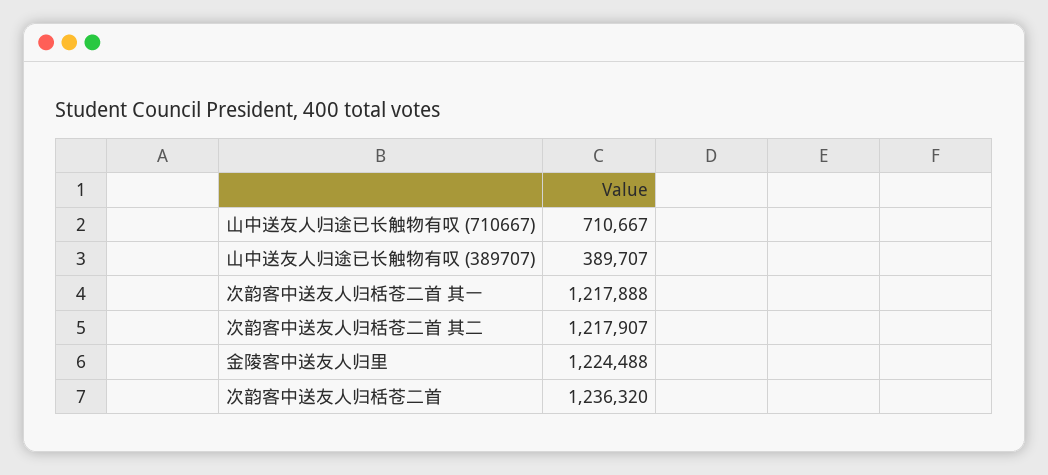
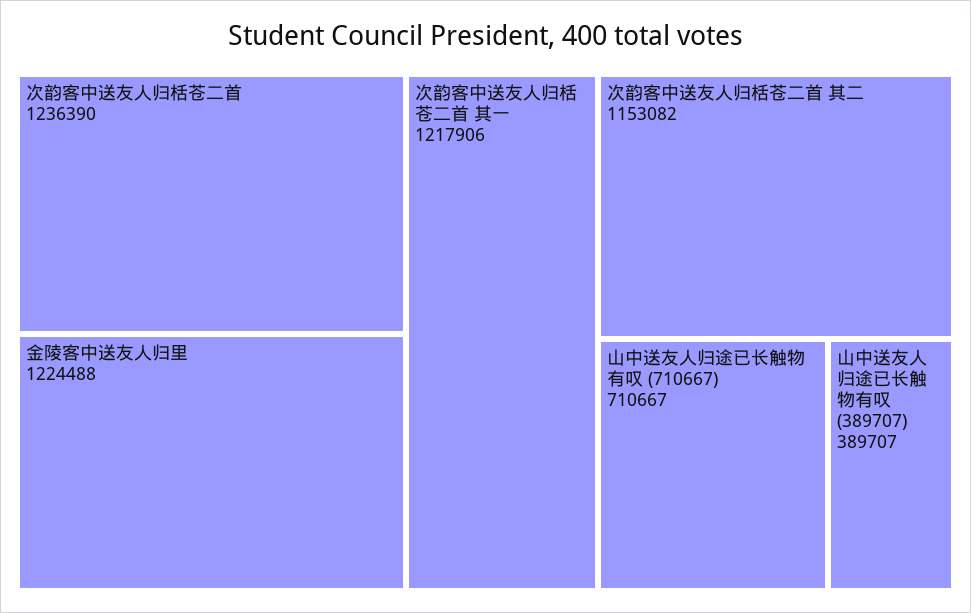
  {
    "山中送友人归途已长触物有叹 (710667)": 710667,
    "山中送友人归途已长触物有叹 (389707)": 389707,
-   "次韵客中送友人归栝苍二首 其一": 1217888,
+   "次韵客中送友人归栝苍二首 其一": 1217906,
-   "次韵客中送友人归栝苍二首 其二": 1217907,
+   "次韵客中送友人归栝苍二首 其二": 1153082,
    "金陵客中送友人归里": 1224488,
-   "次韵客中送友人归栝苍二首": 1236320
+   "次韵客中送友人归栝苍二首": 1236390
  }

